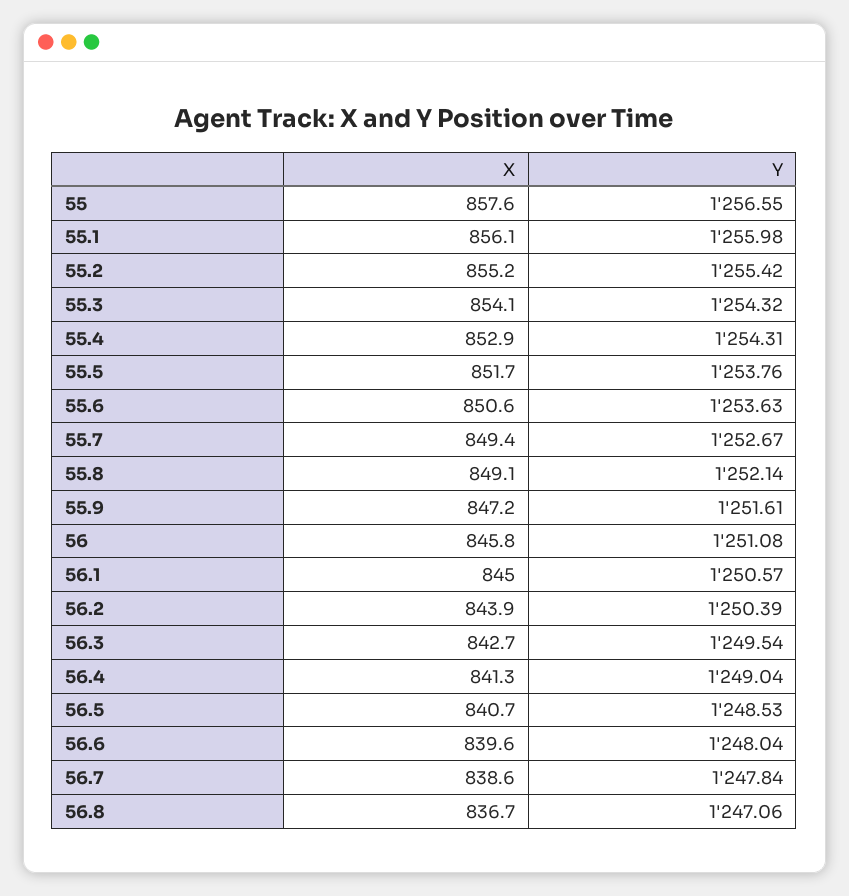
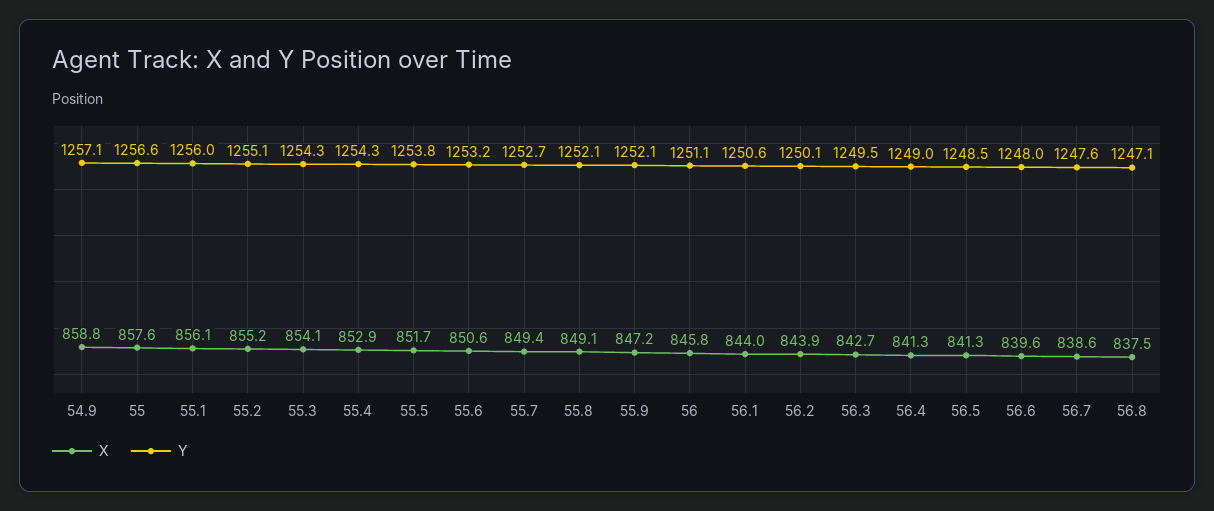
  {
    "X": {
      "55": 857.6,
      "55.1": 856.1,
      "55.2": 855.2,
      "55.3": 854.1,
      "55.4": 852.9,
      "55.5": 851.7,
      "55.6": 850.6,
      "55.7": 849.4,
      "55.8": 849.1,
      "55.9": 847.2,
      "56": 845.8,
-     "56.1": 845,
+     "56.1": 844,
      "56.2": 843.9,
      "56.3": 842.7,
      "56.4": 841.3,
-     "56.5": 840.7,
+     "56.5": 841.3,
      "56.6": 839.6,
      "56.7": 838.6,
-     "56.8": 836.7
+     "56.8": 837.5,
+     "54.9": 858.8
    },
    "Y": {
      "55": 1256.55,
      "55.1": 1255.98,
-     "55.2": 1255.42,
+     "55.2": 1255.1,
      "55.3": 1254.32,
      "55.4": 1254.31,
      "55.5": 1253.76,
-     "55.6": 1253.63,
+     "55.6": 1253.2,
      "55.7": 1252.67,
      "55.8": 1252.14,
-     "55.9": 1251.61,
+     "55.9": 1252.1,
      "56": 1251.08,
      "56.1": 1250.57,
-     "56.2": 1250.39,
+     "56.2": 1250.1,
      "56.3": 1249.54,
      "56.4": 1249.04,
      "56.5": 1248.53,
      "56.6": 1248.04,
-     "56.7": 1247.84,
+     "56.7": 1247.6,
-     "56.8": 1247.06
+     "56.8": 1247.06,
+     "54.9": 1257.1
    }
  }

